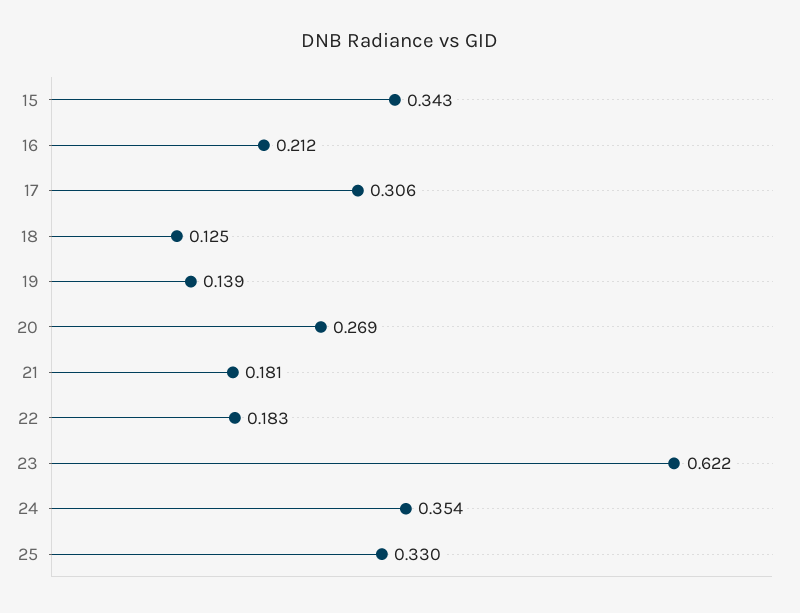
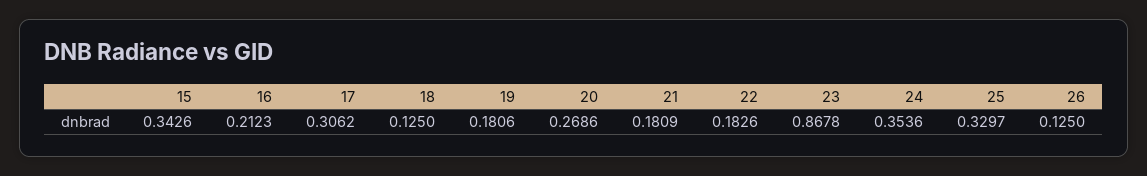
  {
    "15": 0.3426,
    "16": 0.2123,
    "17": 0.3062,
    "18": 0.125,
-   "19": 0.139,
+   "19": 0.1806,
    "20": 0.2686,
    "21": 0.1809,
    "22": 0.1826,
-   "23": 0.622,
+   "23": 0.8678,
    "24": 0.3536,
-   "25": 0.3297
+   "25": 0.3297,
+   "26": 0.125
  }

